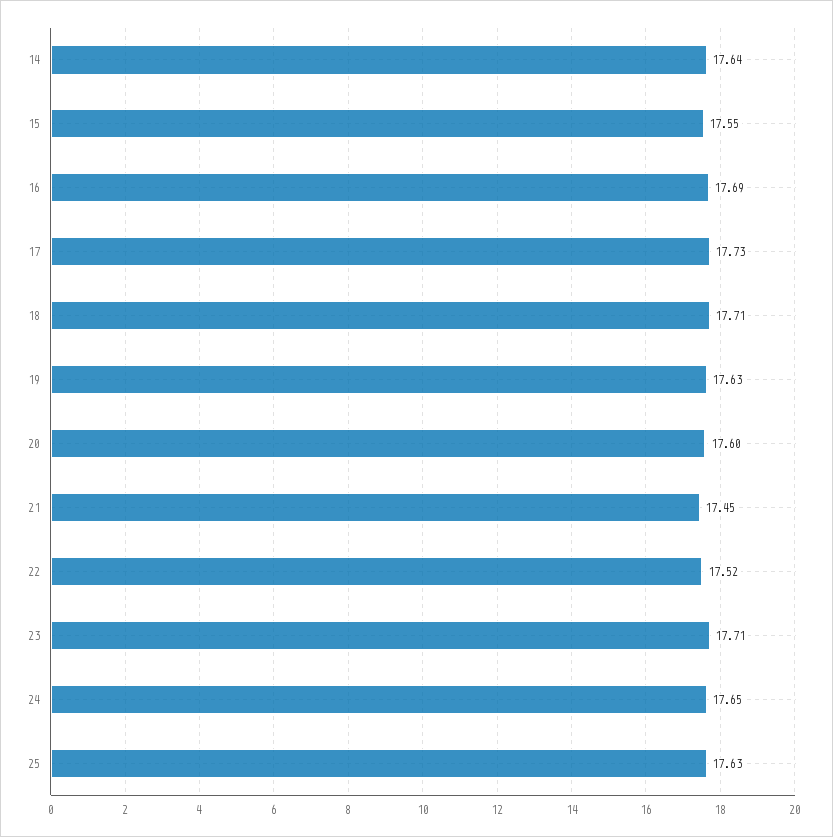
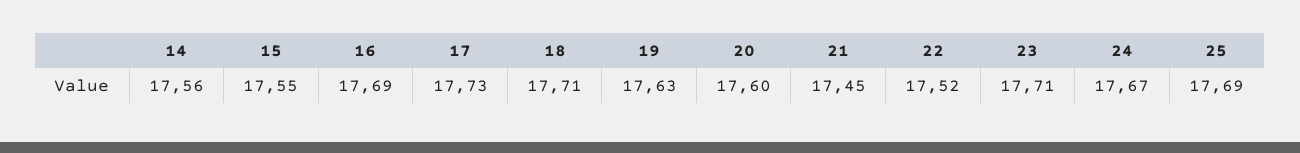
  {
-   "14": 17.64,
+   "14": 17.56,
    "15": 17.55,
    "16": 17.69,
    "17": 17.73,
    "18": 17.71,
    "19": 17.63,
    "20": 17.6,
    "21": 17.45,
    "22": 17.52,
    "23": 17.71,
-   "24": 17.65,
+   "24": 17.67,
-   "25": 17.63
+   "25": 17.69
  }

